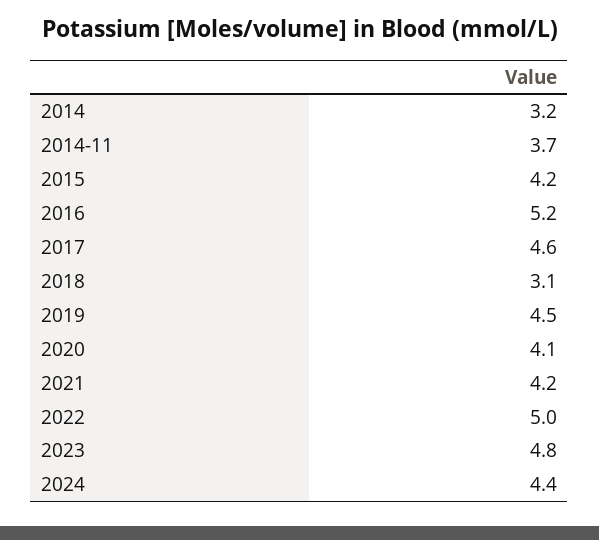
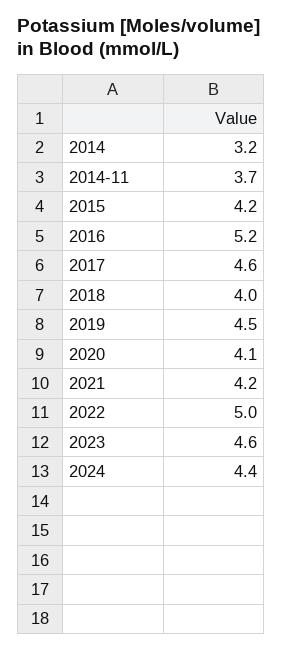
  {
    "2014": 3.2,
    "2014-11": 3.7,
    "2015": 4.2,
    "2016": 5.2,
    "2017": 4.6,
-   "2018": 3.1,
+   "2018": 4,
    "2019": 4.5,
    "2020": 4.1,
    "2021": 4.2,
    "2022": 5,
-   "2023": 4.8,
+   "2023": 4.6,
    "2024": 4.4
  }

